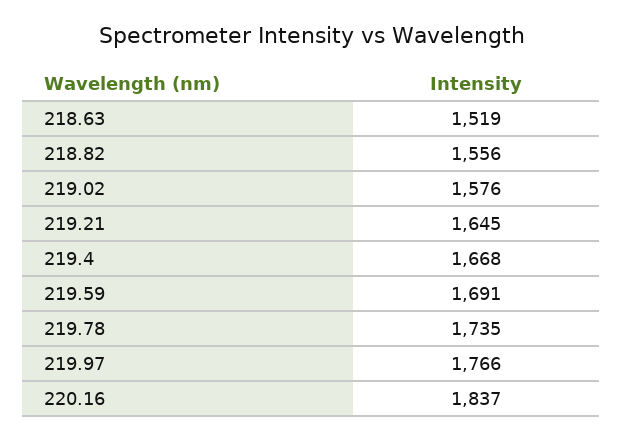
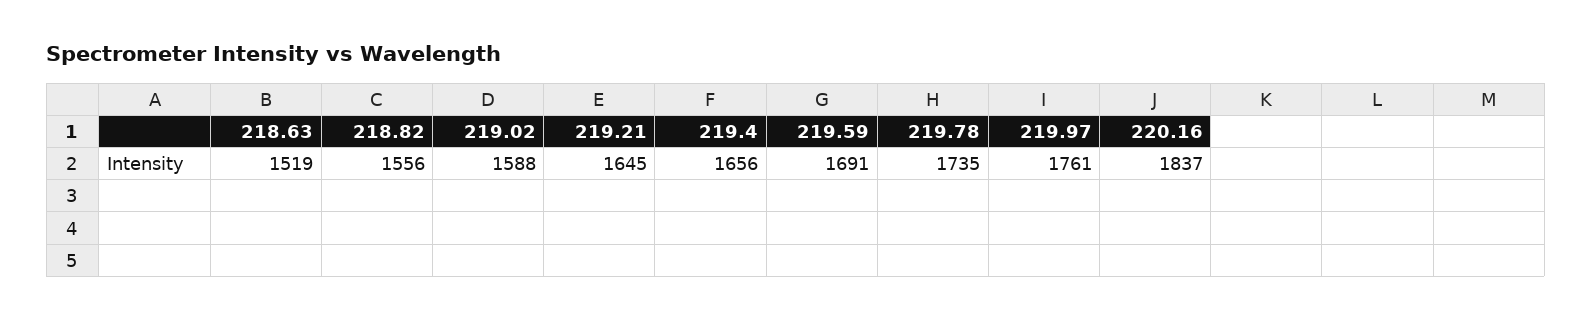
  {
    "218.63": 1519,
    "218.82": 1556,
-   "219.02": 1576,
+   "219.02": 1588,
    "219.21": 1645,
-   "219.4": 1668,
+   "219.4": 1656,
    "219.59": 1691,
    "219.78": 1735,
-   "219.97": 1766,
+   "219.97": 1761,
    "220.16": 1837
  }

